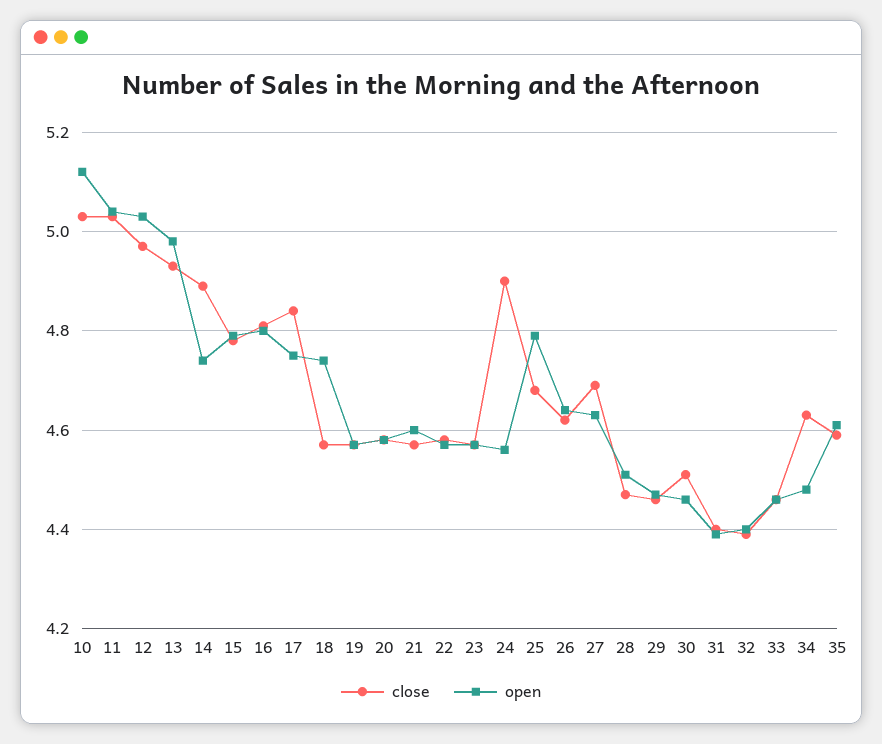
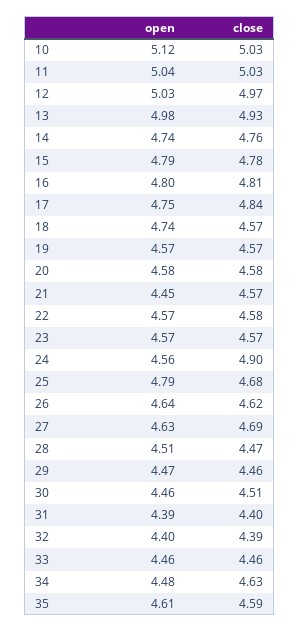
  {
    "close": {
      "10": 5.03,
      "11": 5.03,
      "12": 4.97,
      "13": 4.93,
-     "14": 4.9,
+     "14": 4.76,
      "15": 4.78,
      "16": 4.81,
      "17": 4.84,
      "18": 4.57,
      "19": 4.57,
      "20": 4.58,
      "21": 4.57,
      "22": 4.58,
      "23": 4.57,
      "24": 4.9,
      "25": 4.68,
      "26": 4.62,
      "27": 4.69,
      "28": 4.47,
      "29": 4.46,
      "30": 4.51,
      "31": 4.4,
      "32": 4.39,
      "33": 4.46,
      "34": 4.63,
      "35": 4.59
    },
    "open": {
      "10": 5.12,
      "11": 5.04,
      "12": 5.03,
      "13": 4.98,
      "14": 4.74,
      "15": 4.79,
      "16": 4.8,
      "17": 4.75,
      "18": 4.74,
      "19": 4.57,
      "20": 4.58,
-     "21": 4.6,
+     "21": 4.45,
      "22": 4.57,
      "23": 4.57,
      "24": 4.56,
      "25": 4.79,
      "26": 4.64,
      "27": 4.63,
      "28": 4.51,
      "29": 4.47,
      "30": 4.46,
      "31": 4.39,
      "32": 4.4,
      "33": 4.46,
      "34": 4.48,
      "35": 4.61
    }
  }

